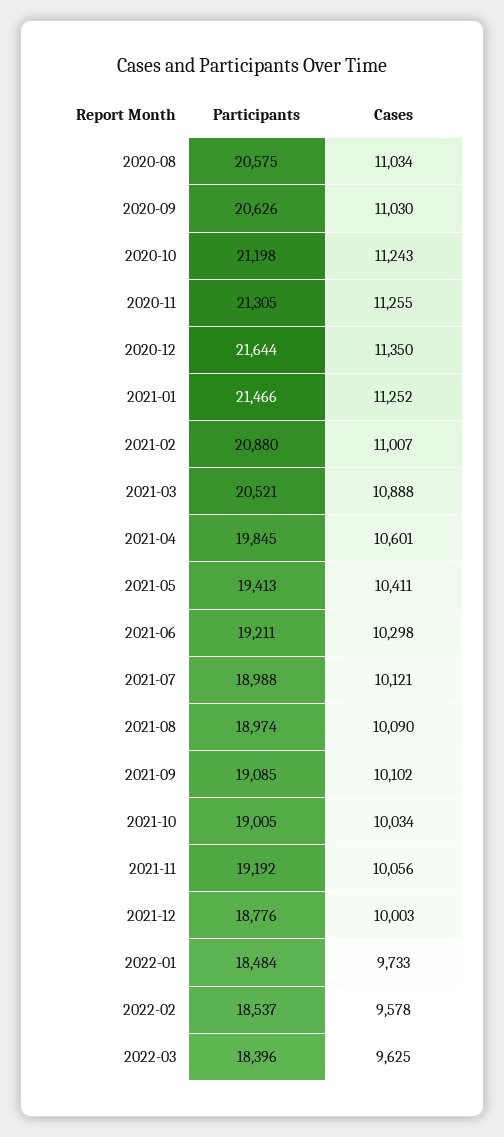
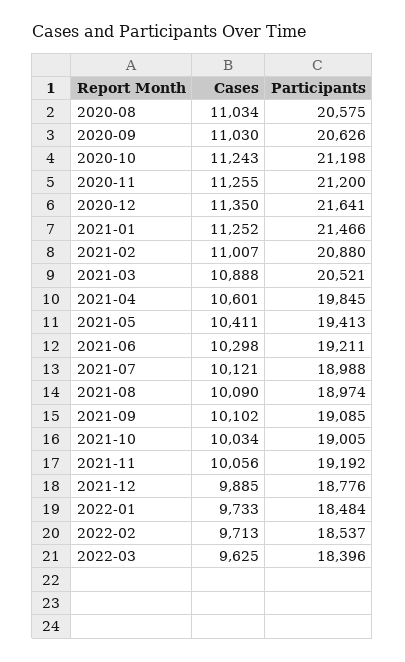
  {
    "Participants": {
      "2020-08": 20575,
      "2020-09": 20626,
      "2020-10": 21198,
-     "2020-11": 21305,
+     "2020-11": 21200,
-     "2020-12": 21644,
+     "2020-12": 21641,
      "2021-01": 21466,
      "2021-02": 20880,
      "2021-03": 20521,
      "2021-04": 19845,
      "2021-05": 19413,
      "2021-06": 19211,
      "2021-07": 18988,
      "2021-08": 18974,
      "2021-09": 19085,
      "2021-10": 19005,
      "2021-11": 19192,
      "2021-12": 18776,
      "2022-01": 18484,
      "2022-02": 18537,
      "2022-03": 18396
    },
    "Cases": {
      "2020-08": 11034,
      "2020-09": 11030,
      "2020-10": 11243,
      "2020-11": 11255,
      "2020-12": 11350,
      "2021-01": 11252,
      "2021-02": 11007,
      "2021-03": 10888,
      "2021-04": 10601,
      "2021-05": 10411,
      "2021-06": 10298,
      "2021-07": 10121,
      "2021-08": 10090,
      "2021-09": 10102,
      "2021-10": 10034,
      "2021-11": 10056,
-     "2021-12": 10003,
+     "2021-12": 9885,
      "2022-01": 9733,
-     "2022-02": 9578,
+     "2022-02": 9713,
      "2022-03": 9625
    }
  }

